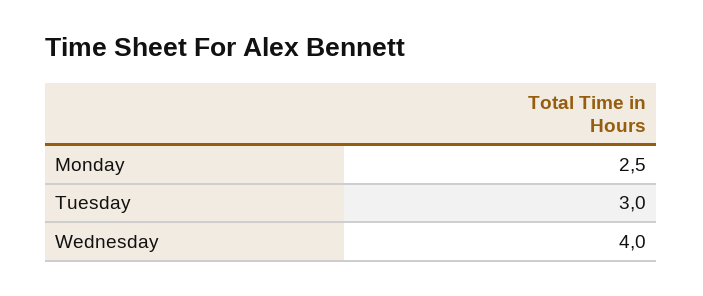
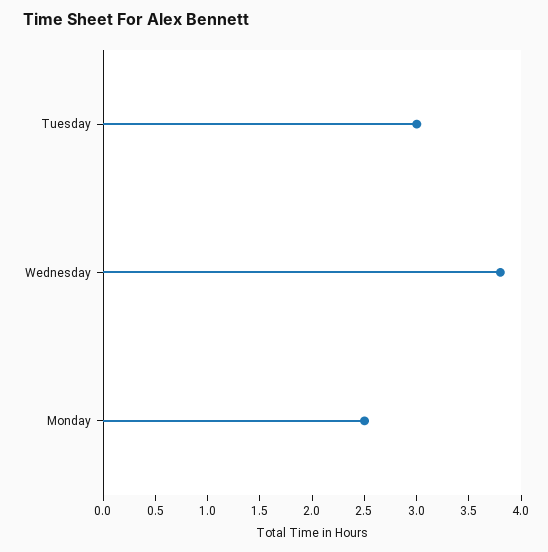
  {
    "Monday": 2.5,
    "Tuesday": 3,
-   "Wednesday": 4
+   "Wednesday": 3.8
  }

